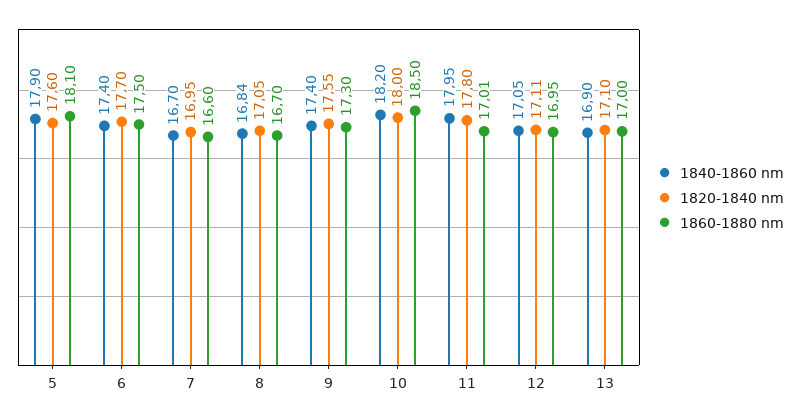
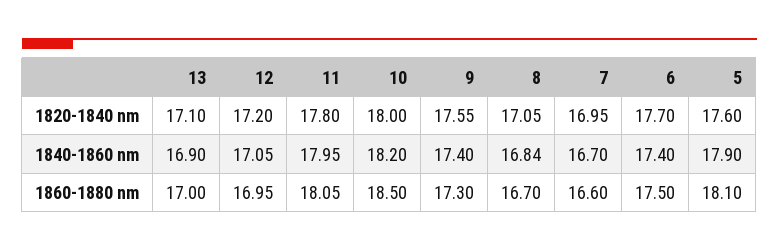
  {
    "1840-1860 nm": {
      "5": 17.9,
      "6": 17.4,
      "7": 16.7,
      "8": 16.84,
      "9": 17.4,
      "10": 18.2,
      "11": 17.95,
      "12": 17.05,
      "13": 16.9
    },
    "1820-1840 nm": {
      "5": 17.6,
      "6": 17.7,
      "7": 16.95,
      "8": 17.05,
      "9": 17.55,
      "10": 18,
      "11": 17.8,
-     "12": 17.11,
+     "12": 17.2,
      "13": 17.1
    },
    "1860-1880 nm": {
      "5": 18.1,
      "6": 17.5,
      "7": 16.6,
      "8": 16.7,
      "9": 17.3,
      "10": 18.5,
-     "11": 17.01,
+     "11": 18.05,
      "12": 16.95,
      "13": 17
    }
  }

